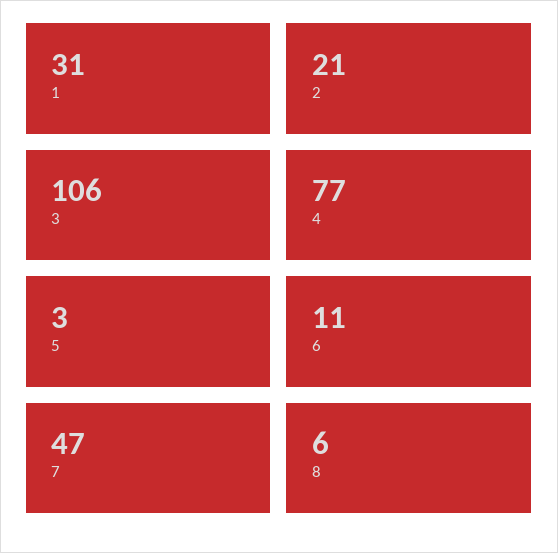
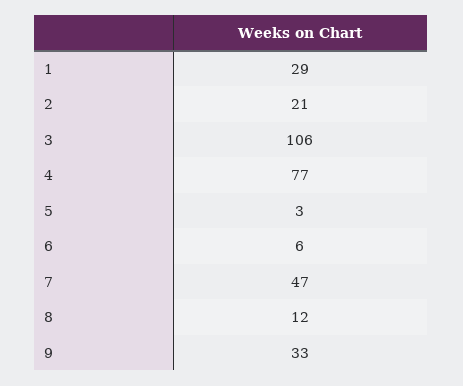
  {
-   "1": 31,
+   "1": 29,
    "2": 21,
    "3": 106,
    "4": 77,
    "5": 3,
-   "6": 11,
+   "6": 6,
    "7": 47,
-   "8": 6
+   "8": 12,
+   "9": 33
  }

